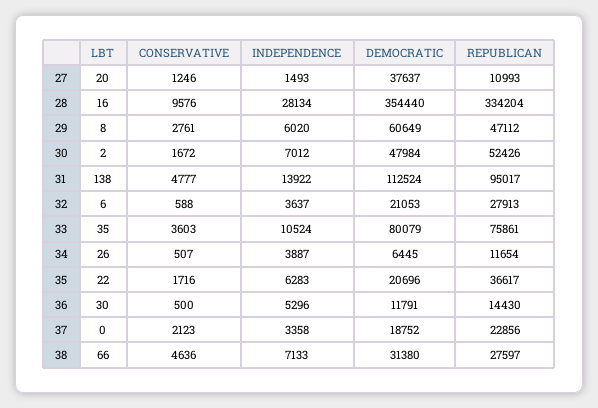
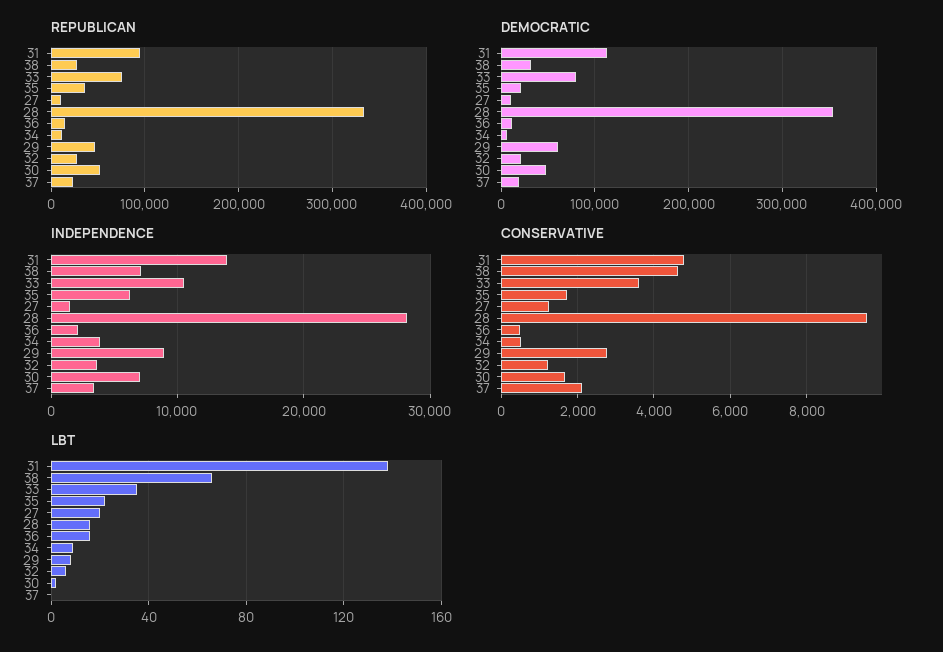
  {
    "LBT": {
      "27": 20,
      "28": 16,
      "29": 8,
      "30": 2,
      "31": 138,
      "32": 6,
      "33": 35,
-     "34": 26,
+     "34": 10,
      "35": 22,
-     "36": 30,
+     "36": 15,
      "37": 0,
      "38": 66
    },
    "CONSERVATIVE": {
      "27": 1246,
      "28": 9576,
      "29": 2761,
      "30": 1672,
      "31": 4777,
-     "32": 588,
+     "32": 1200,
      "33": 3603,
      "34": 507,
      "35": 1716,
      "36": 500,
      "37": 2123,
      "38": 4636
    },
    "INDEPENDENCE": {
      "27": 1493,
      "28": 28134,
-     "29": 6020,
+     "29": 9000,
      "30": 7012,
      "31": 13922,
      "32": 3637,
      "33": 10524,
      "34": 3887,
      "35": 6283,
-     "36": 5296,
+     "36": 2000,
      "37": 3358,
      "38": 7133
    },
    "DEMOCRATIC": {
-     "27": 37637,
+     "27": 10000,
      "28": 354440,
      "29": 60649,
      "30": 47984,
      "31": 112524,
      "32": 21053,
      "33": 80079,
      "34": 6445,
      "35": 20696,
      "36": 11791,
      "37": 18752,
      "38": 31380
    },
    "REPUBLICAN": {
      "27": 10993,
      "28": 334204,
      "29": 47112,
      "30": 52426,
      "31": 95017,
      "32": 27913,
      "33": 75861,
      "34": 11654,
      "35": 36617,
      "36": 14430,
      "37": 22856,
      "38": 27597
    }
  }

